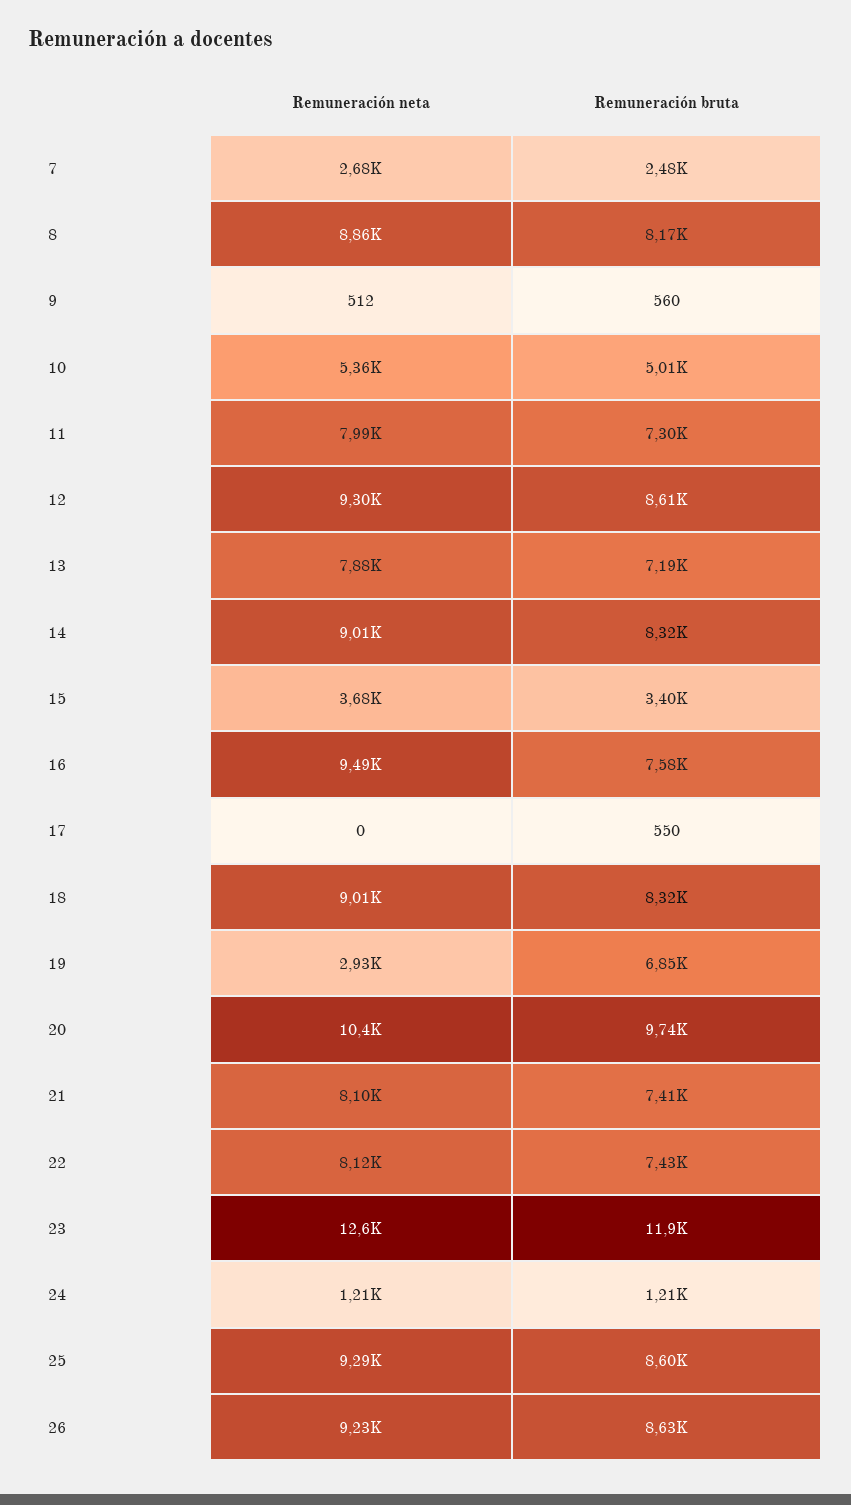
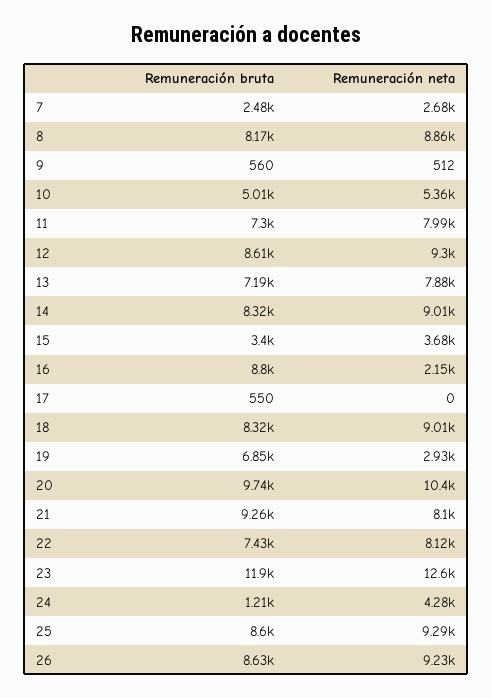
  {
    "Remuneración neta": {
      "7": 2680,
      "8": 8860,
      "9": 512,
      "10": 5360,
      "11": 7990,
      "12": 9300,
      "13": 7880,
      "14": 9010,
      "15": 3680,
-     "16": 9490,
+     "16": 2150,
      "17": 0,
      "18": 9010,
      "19": 2930,
      "20": 10400,
      "21": 8100,
      "22": 8120,
      "23": 12600,
-     "24": 1210,
+     "24": 4280,
      "25": 9290,
      "26": 9230
    },
    "Remuneración bruta": {
      "7": 2480,
      "8": 8170,
      "9": 560,
      "10": 5010,
      "11": 7300,
      "12": 8610,
      "13": 7190,
      "14": 8320,
      "15": 3400,
-     "16": 7580,
+     "16": 8800,
      "17": 550,
      "18": 8320,
      "19": 6850,
      "20": 9740,
-     "21": 7410,
+     "21": 9260,
      "22": 7430,
      "23": 11900,
      "24": 1210,
      "25": 8600,
      "26": 8630
    }
  }

